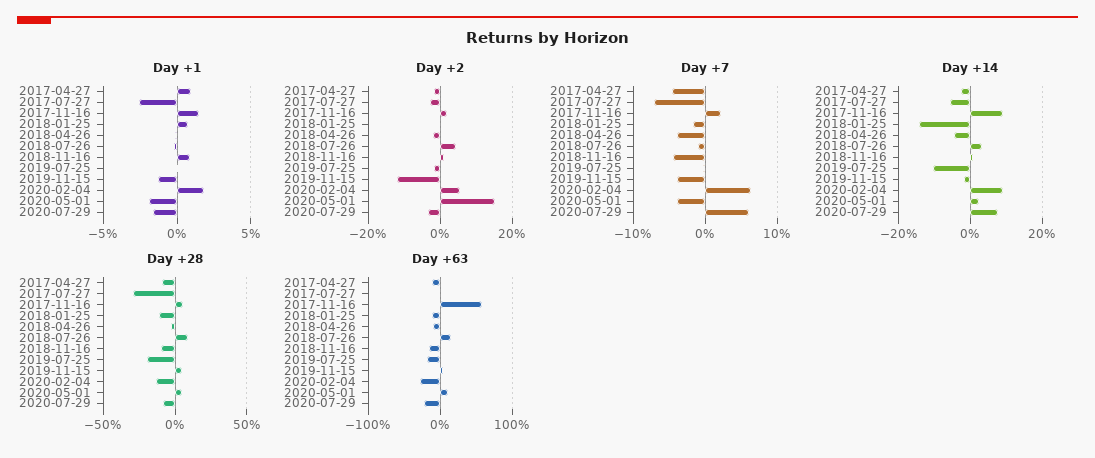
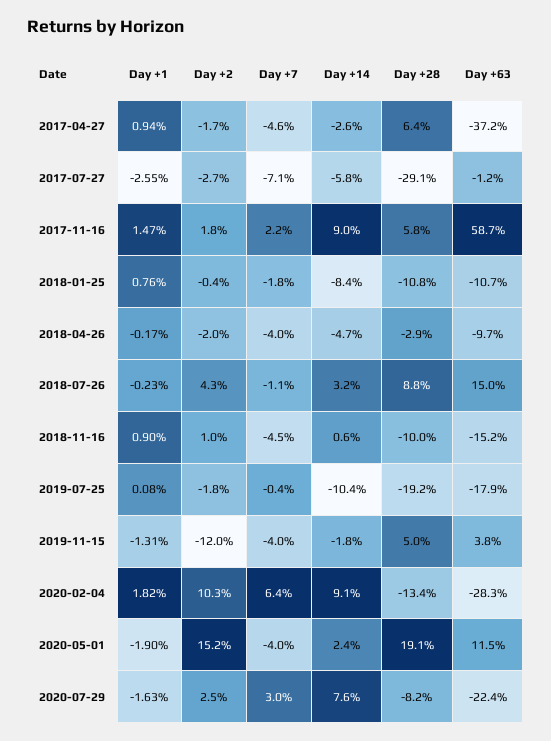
  {
    "Day +1": {
      "2017-04-27": 0.94,
      "2017-07-27": -2.55,
      "2017-11-16": 1.47,
      "2018-01-25": 0.76,
      "2018-04-26": -0.17,
      "2018-07-26": -0.23,
      "2018-11-16": 0.9,
      "2019-07-25": 0.08,
      "2019-11-15": -1.31,
      "2020-02-04": 1.82,
      "2020-05-01": -1.9,
      "2020-07-29": -1.63
    },
    "Day +2": {
      "2017-04-27": -1.7,
      "2017-07-27": -2.7,
      "2017-11-16": 1.8,
      "2018-01-25": -0.4,
      "2018-04-26": -2,
      "2018-07-26": 4.3,
      "2018-11-16": 1,
      "2019-07-25": -1.8,
      "2019-11-15": -12,
-     "2020-02-04": 6,
+     "2020-02-04": 10.3,
      "2020-05-01": 15.2,
-     "2020-07-29": -4
+     "2020-07-29": 2.5
    },
    "Day +7": {
      "2017-04-27": -4.6,
      "2017-07-27": -7.1,
      "2017-11-16": 2.2,
      "2018-01-25": -1.8,
      "2018-04-26": -4,
      "2018-07-26": -1.1,
      "2018-11-16": -4.5,
      "2019-07-25": -0.4,
      "2019-11-15": -4,
      "2020-02-04": 6.4,
      "2020-05-01": -4,
-     "2020-07-29": 6
+     "2020-07-29": 3
    },
    "Day +14": {
      "2017-04-27": -2.6,
      "2017-07-27": -5.8,
      "2017-11-16": 9,
-     "2018-01-25": -14,
+     "2018-01-25": -8.4,
      "2018-04-26": -4.7,
      "2018-07-26": 3.2,
      "2018-11-16": 0.6,
      "2019-07-25": -10.4,
      "2019-11-15": -1.8,
      "2020-02-04": 9.1,
      "2020-05-01": 2.4,
      "2020-07-29": 7.6
    },
    "Day +28": {
-     "2017-04-27": -10,
+     "2017-04-27": 6.4,
      "2017-07-27": -29.1,
      "2017-11-16": 5.8,
      "2018-01-25": -10.8,
      "2018-04-26": -2.9,
      "2018-07-26": 8.8,
      "2018-11-16": -10,
      "2019-07-25": -19.2,
      "2019-11-15": 5,
      "2020-02-04": -13.4,
-     "2020-05-01": 5,
+     "2020-05-01": 19.1,
      "2020-07-29": -8.2
    },
    "Day +63": {
-     "2017-04-27": -10,
+     "2017-04-27": -37.2,
      "2017-07-27": -1.2,
      "2017-11-16": 58.7,
      "2018-01-25": -10.7,
      "2018-04-26": -9.7,
      "2018-07-26": 15,
      "2018-11-16": -15.2,
      "2019-07-25": -17.9,
      "2019-11-15": 3.8,
      "2020-02-04": -28.3,
      "2020-05-01": 11.5,
      "2020-07-29": -22.4
    }
  }

